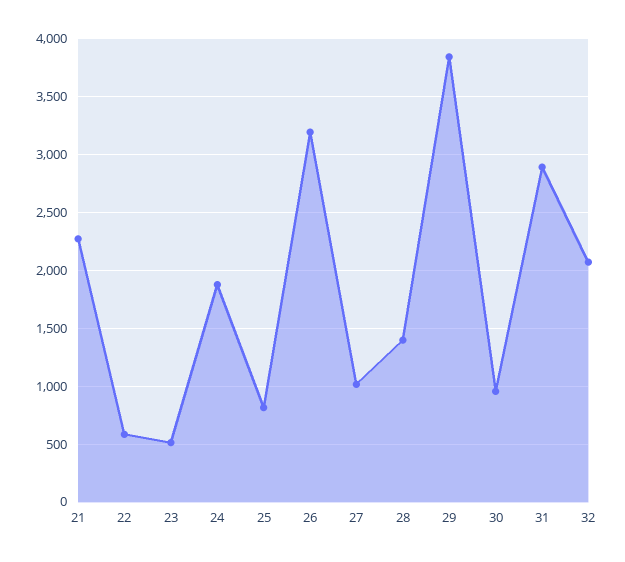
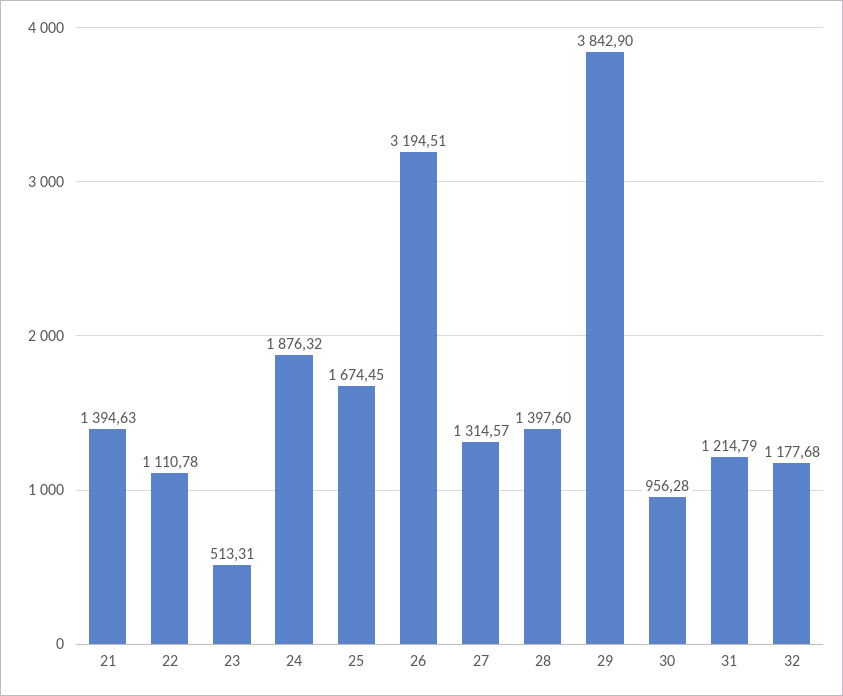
  {
-   "21": 2300,
+   "21": 1394.63,
-   "22": 600,
+   "22": 1110.78,
    "23": 513.31,
    "24": 1876.32,
-   "25": 800,
+   "25": 1674.45,
    "26": 3194.51,
-   "27": 1000,
+   "27": 1314.57,
    "28": 1397.6,
    "29": 3842.9,
    "30": 956.28,
-   "31": 2900,
+   "31": 1214.79,
-   "32": 2100
+   "32": 1177.68
  }

